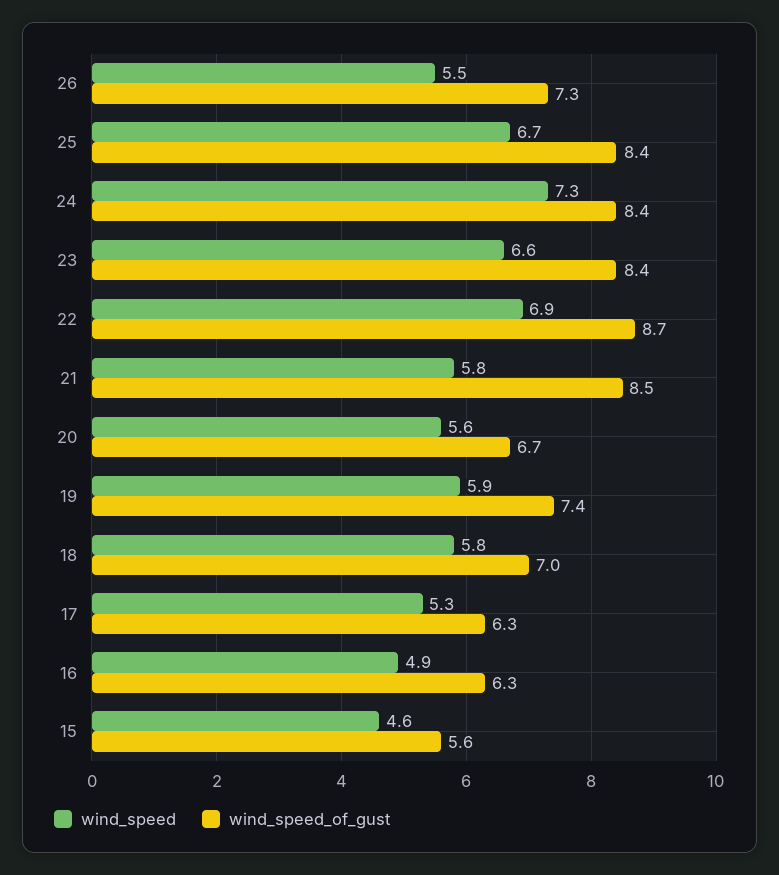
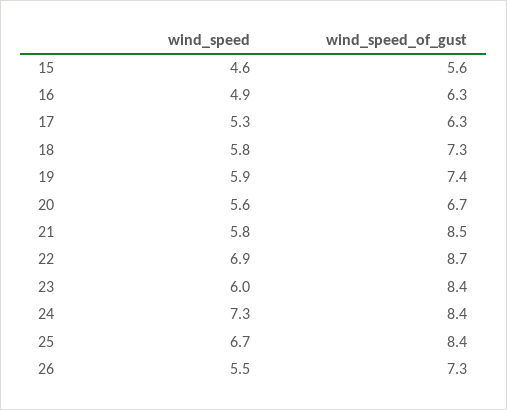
  {
    "wind_speed": {
      "26": 5.5,
      "25": 6.7,
      "24": 7.3,
-     "23": 6.6,
+     "23": 6,
      "22": 6.9,
      "21": 5.8,
      "20": 5.6,
      "19": 5.9,
      "18": 5.8,
      "17": 5.3,
      "16": 4.9,
      "15": 4.6
    },
    "wind_speed_of_gust": {
      "26": 7.3,
      "25": 8.4,
      "24": 8.4,
      "23": 8.4,
      "22": 8.7,
      "21": 8.5,
      "20": 6.7,
      "19": 7.4,
-     "18": 7,
+     "18": 7.3,
      "17": 6.3,
      "16": 6.3,
      "15": 5.6
    }
  }

